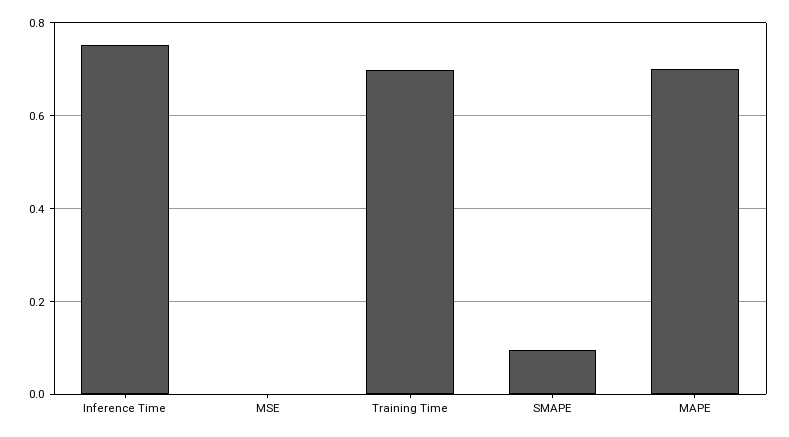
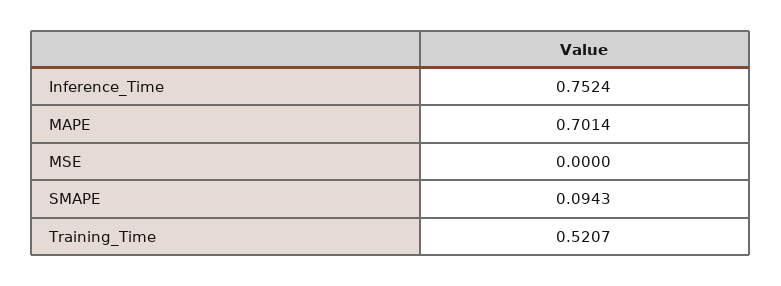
  {
    "Inference Time": 0.7524,
    "MSE": 0,
-   "Training Time": 0.7,
+   "Training Time": 0.5207,
    "SMAPE": 0.0943,
    "MAPE": 0.7014
  }

